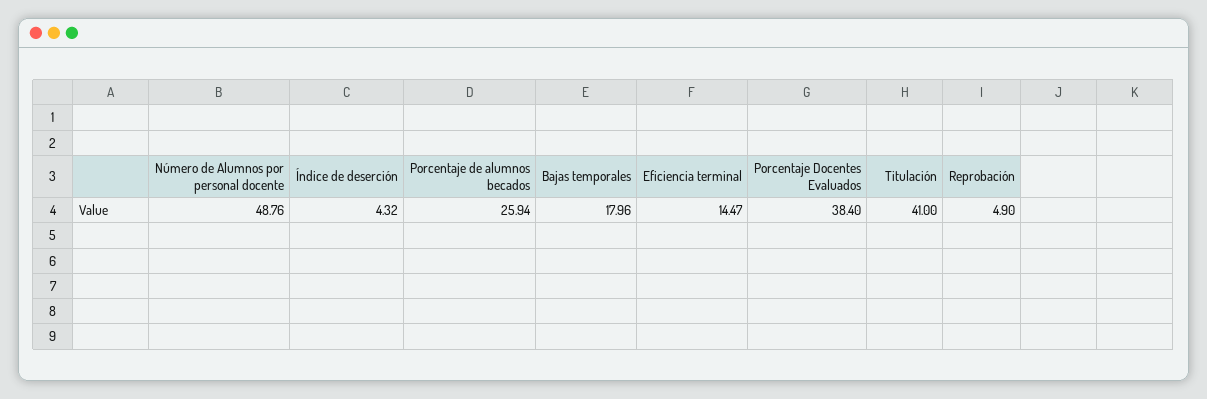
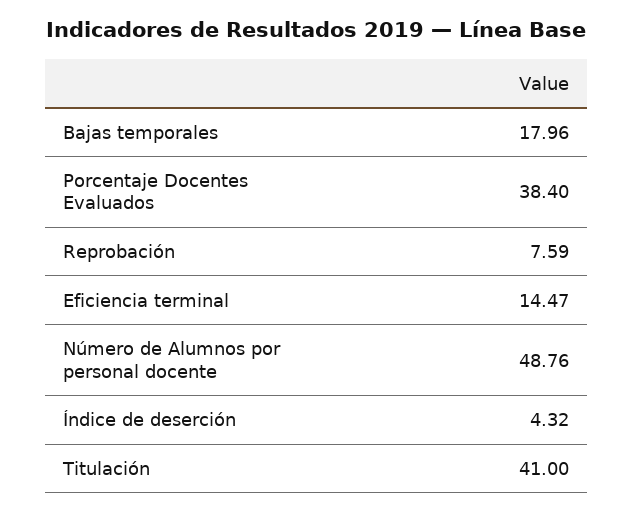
  {
    "Número de Alumnos por personal docente": 48.76,
    "Índice de deserción": 4.32,
-   "Porcentaje de alumnos becados": 25.94,
    "Bajas temporales": 17.96,
    "Eficiencia terminal": 14.47,
    "Porcentaje Docentes Evaluados": 38.4,
    "Titulación": 41,
-   "Reprobación": 4.9
+   "Reprobación": 7.59
  }

